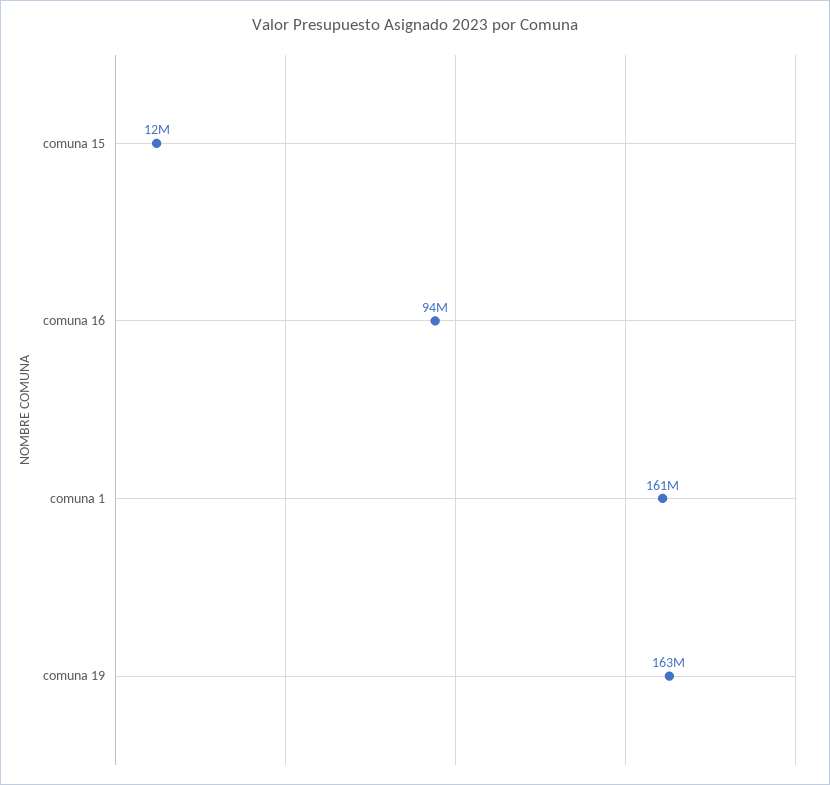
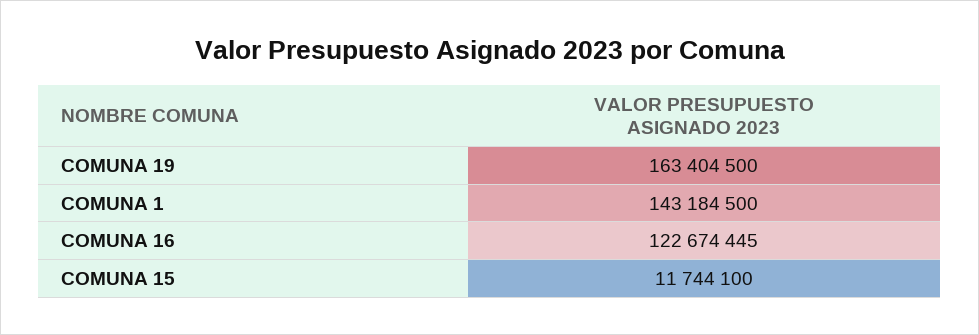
  {
    "comuna 15": 11744100,
-   "comuna 16": 94000000,
+   "comuna 16": 122674445,
-   "comuna 1": 161000000,
+   "comuna 1": 143184500,
    "comuna 19": 163404500
  }

